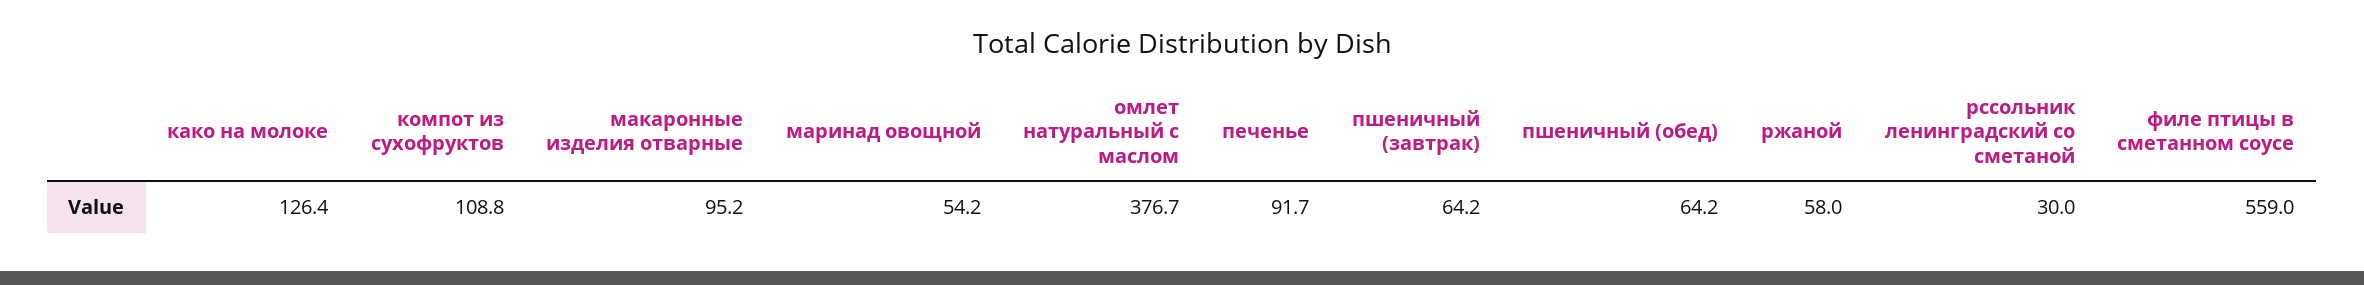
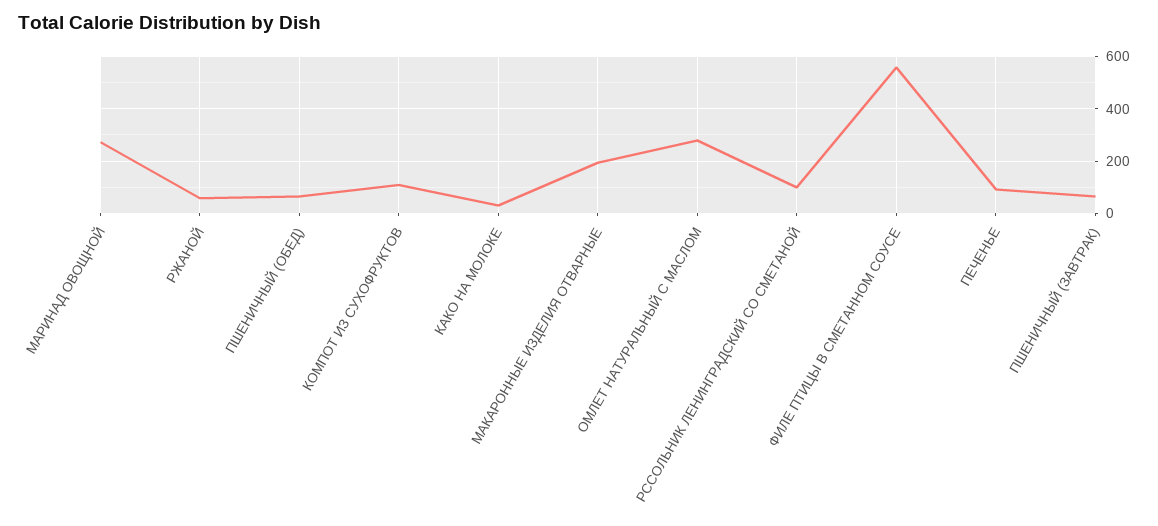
  {
-   "како на молоке": 126.4,
+   "како на молоке": 25,
    "компот из сухофруктов": 108.8,
-   "макаронные изделия отварные": 95.2,
+   "макаронные изделия отварные": 200,
-   "маринад овощной": 54.2,
+   "маринад овощной": 275,
-   "омлет натуральный с маслом": 376.7,
+   "омлет натуральный с маслом": 275,
    "печенье": 91.7,
    "пшеничный (завтрак)": 64.2,
    "пшеничный (обед)": 64.2,
    "ржаной": 58,
-   "рссольник ленинградский со сметаной": 30,
+   "рссольник ленинградский со сметаной": 100,
    "филе птицы в сметанном соусе": 559
  }

